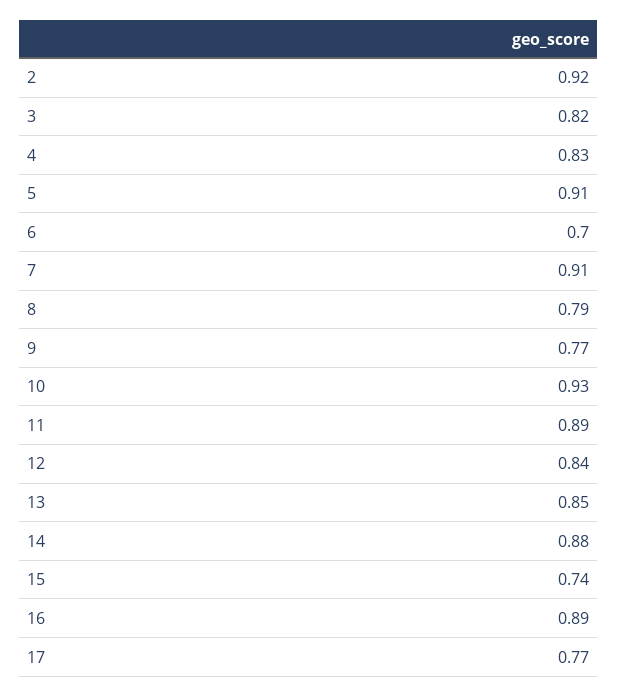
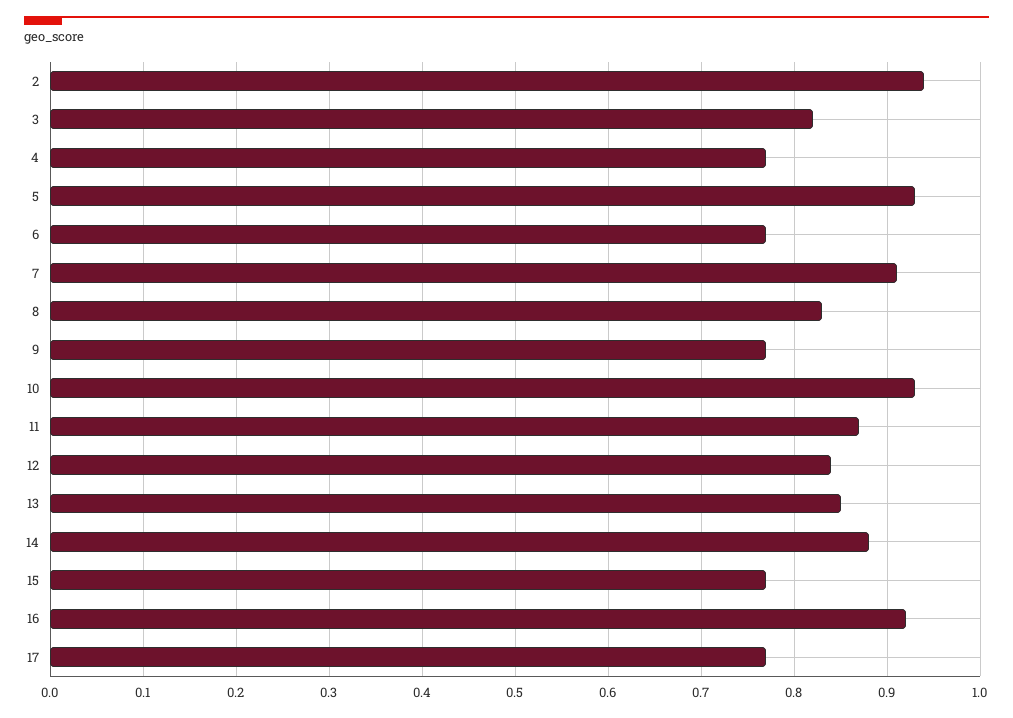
  {
-   "2": 0.92,
+   "2": 0.94,
    "3": 0.82,
-   "4": 0.83,
+   "4": 0.77,
-   "5": 0.91,
+   "5": 0.93,
-   "6": 0.7,
+   "6": 0.77,
    "7": 0.91,
-   "8": 0.79,
+   "8": 0.83,
    "9": 0.77,
    "10": 0.93,
-   "11": 0.89,
+   "11": 0.87,
    "12": 0.84,
    "13": 0.85,
    "14": 0.88,
-   "15": 0.74,
+   "15": 0.77,
-   "16": 0.89,
+   "16": 0.92,
    "17": 0.77
  }

